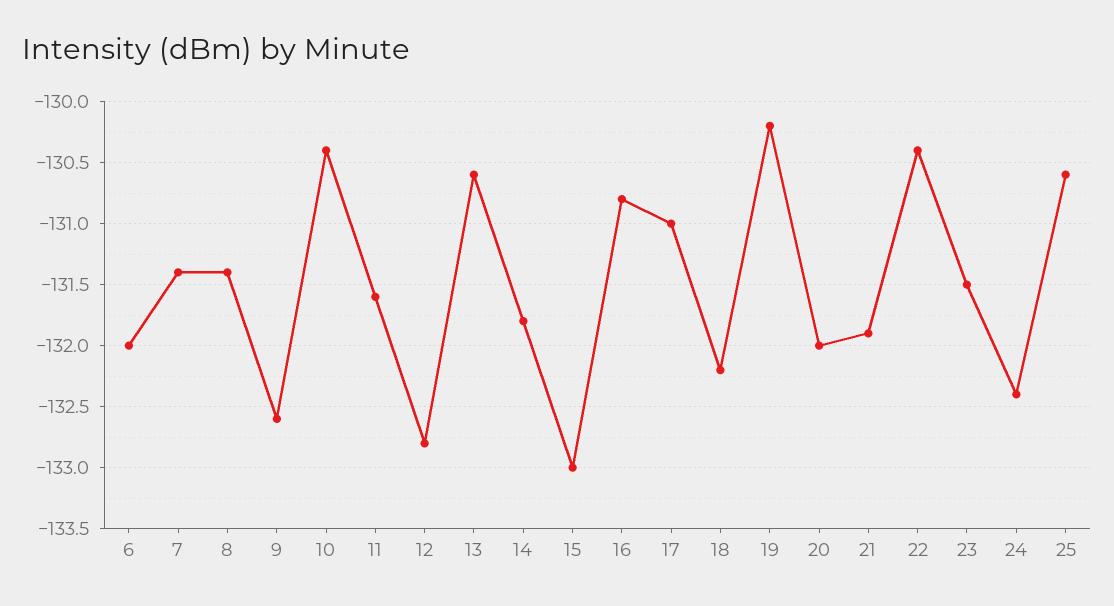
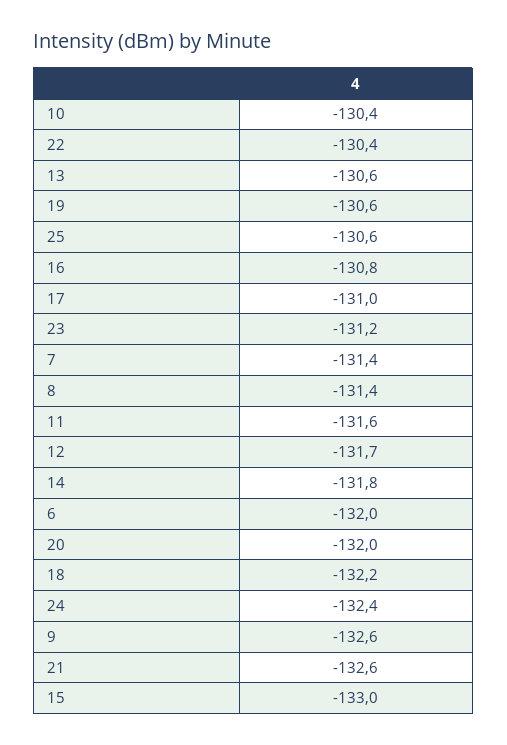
  {
    "6": -132,
    "7": -131.4,
    "8": -131.4,
    "9": -132.6,
    "10": -130.4,
    "11": -131.6,
-   "12": -132.8,
+   "12": -131.7,
    "13": -130.6,
    "14": -131.8,
    "15": -133,
    "16": -130.8,
    "17": -131,
    "18": -132.2,
-   "19": -130.2,
+   "19": -130.6,
    "20": -132,
-   "21": -131.9,
+   "21": -132.6,
    "22": -130.4,
-   "23": -131.5,
+   "23": -131.2,
    "24": -132.4,
    "25": -130.6
  }

